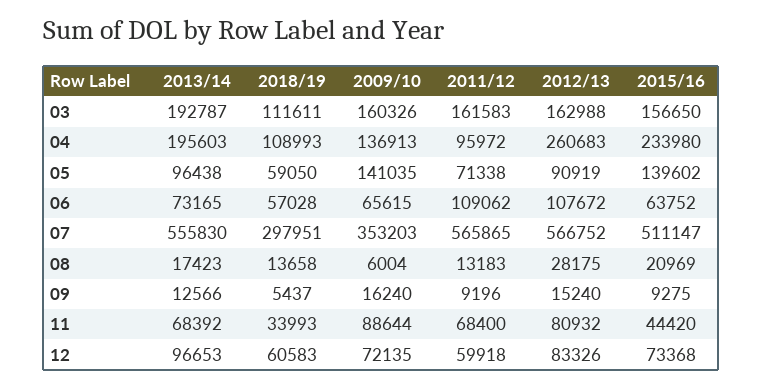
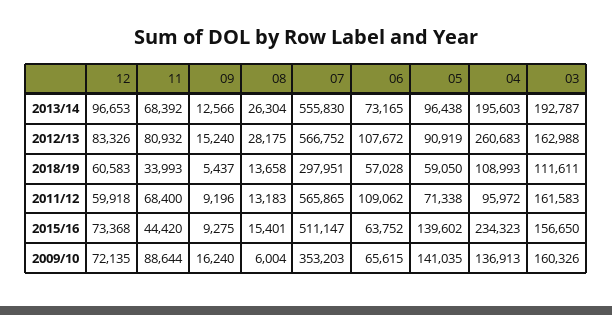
  {
    "2013/14": {
      "03": 192787,
      "04": 195603,
      "05": 96438,
      "06": 73165,
      "07": 555830,
-     "08": 17423,
+     "08": 26304,
      "09": 12566,
      "11": 68392,
      "12": 96653
    },
    "2018/19": {
      "03": 111611,
      "04": 108993,
      "05": 59050,
      "06": 57028,
      "07": 297951,
      "08": 13658,
      "09": 5437,
      "11": 33993,
      "12": 60583
    },
    "2009/10": {
      "03": 160326,
      "04": 136913,
      "05": 141035,
      "06": 65615,
      "07": 353203,
      "08": 6004,
      "09": 16240,
      "11": 88644,
      "12": 72135
    },
    "2011/12": {
      "03": 161583,
      "04": 95972,
      "05": 71338,
      "06": 109062,
      "07": 565865,
      "08": 13183,
      "09": 9196,
      "11": 68400,
      "12": 59918
    },
    "2012/13": {
      "03": 162988,
      "04": 260683,
      "05": 90919,
      "06": 107672,
      "07": 566752,
      "08": 28175,
      "09": 15240,
      "11": 80932,
      "12": 83326
    },
    "2015/16": {
      "03": 156650,
-     "04": 233980,
+     "04": 234323,
      "05": 139602,
      "06": 63752,
      "07": 511147,
-     "08": 20969,
+     "08": 15401,
      "09": 9275,
      "11": 44420,
      "12": 73368
    }
  }

